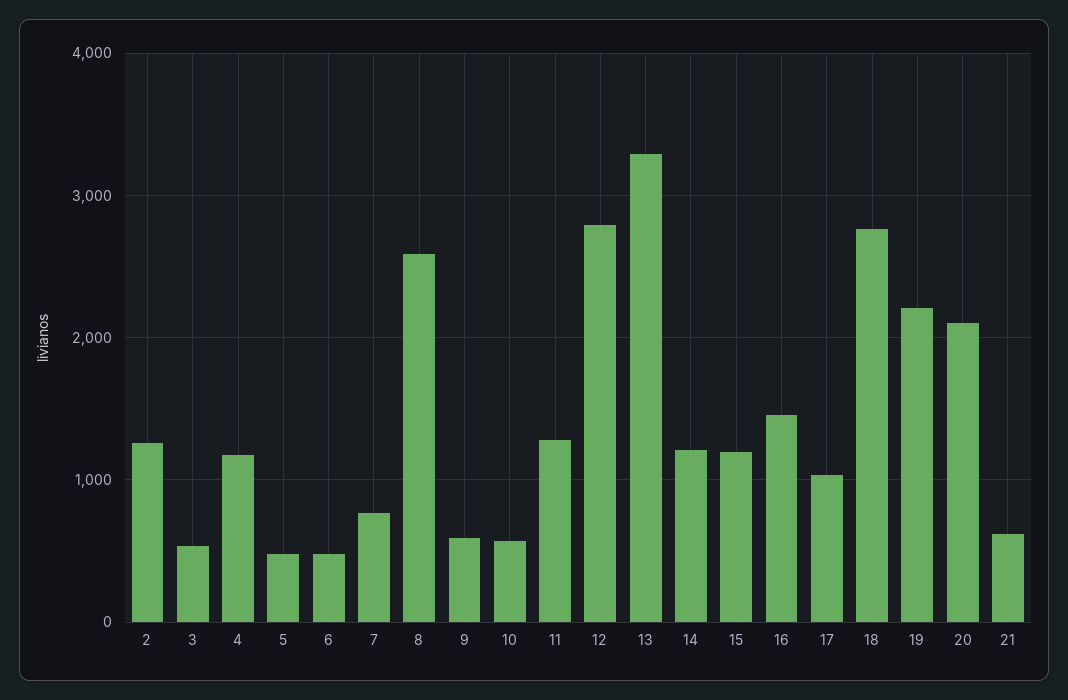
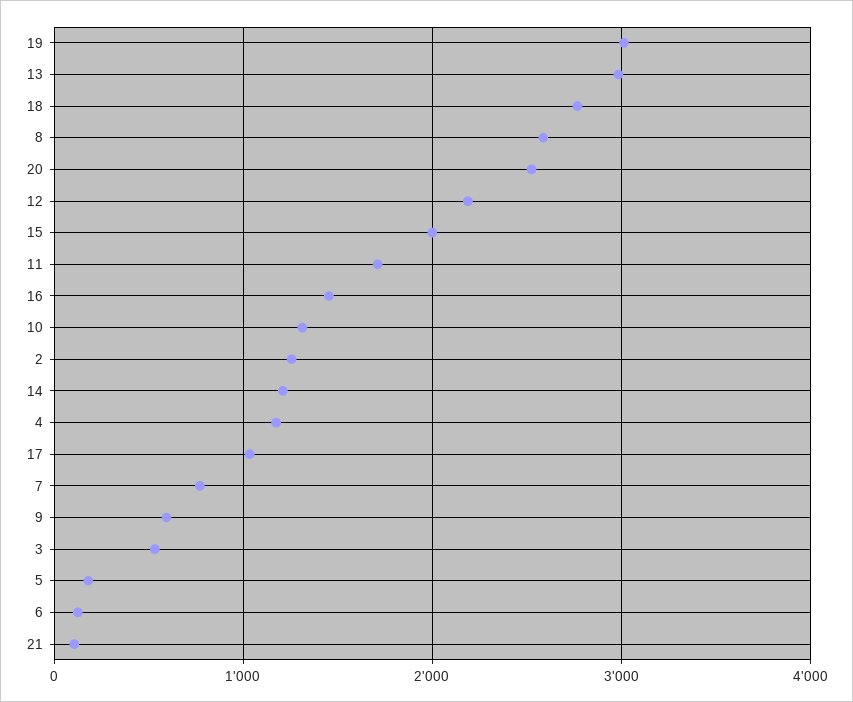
  {
    "2": 1300,
    "3": 500,
    "4": 1200,
-   "5": 500,
+   "5": 200,
-   "6": 500,
+   "6": 100,
    "7": 800,
    "8": 2600,
    "9": 600,
-   "10": 600,
+   "10": 1300,
-   "11": 1300,
+   "11": 1700,
-   "12": 2800,
+   "12": 2200,
-   "13": 3300,
+   "13": 3000,
    "14": 1200,
-   "15": 1200,
+   "15": 2000,
    "16": 1500,
    "17": 1000,
    "18": 2800,
-   "19": 2200,
+   "19": 3000,
-   "20": 2100,
+   "20": 2500,
-   "21": 600
+   "21": 100
  }

